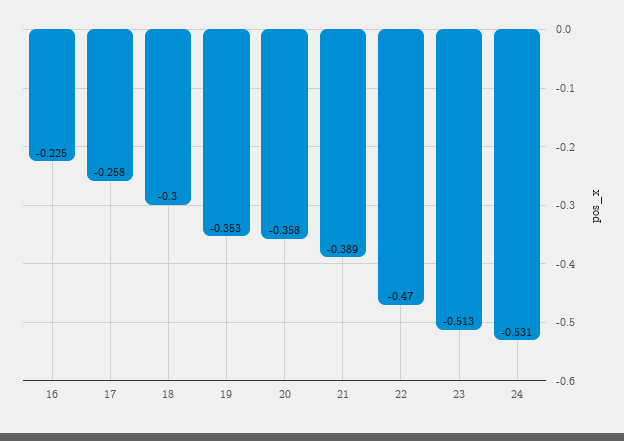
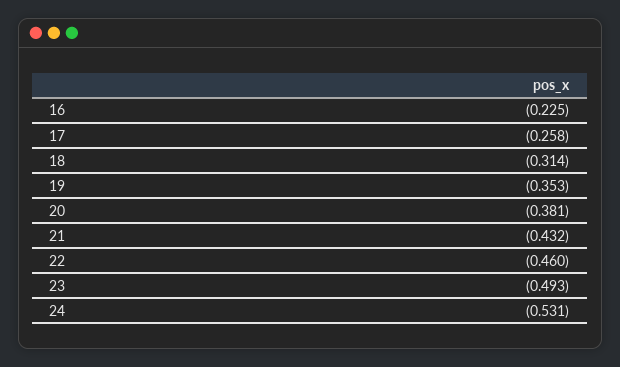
  {
    "16": -0.225,
    "17": -0.258,
-   "18": -0.3,
+   "18": -0.314,
    "19": -0.353,
-   "20": -0.358,
+   "20": -0.381,
-   "21": -0.389,
+   "21": -0.432,
-   "22": -0.47,
+   "22": -0.46,
-   "23": -0.513,
+   "23": -0.493,
    "24": -0.531
  }

